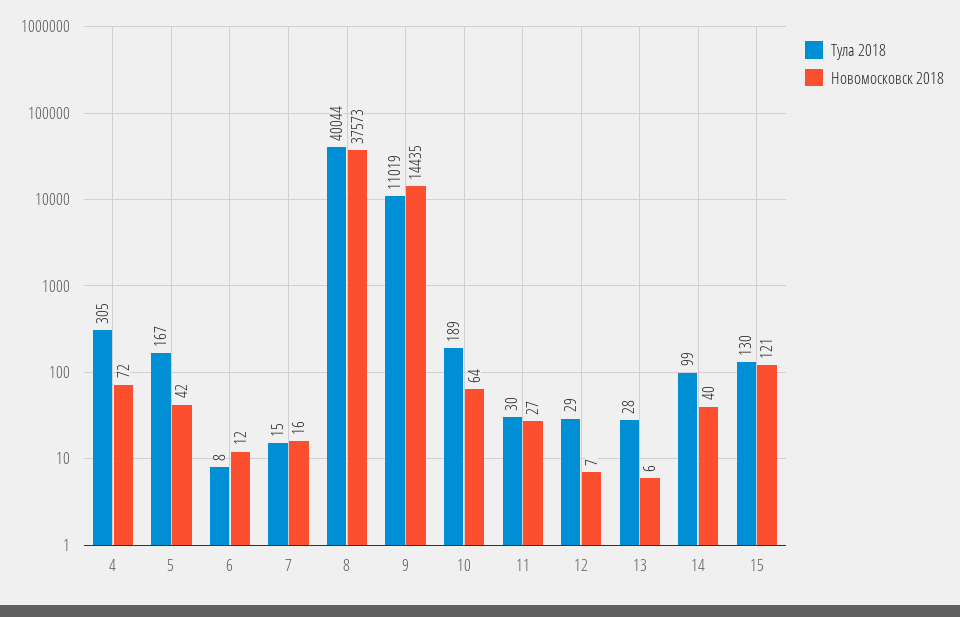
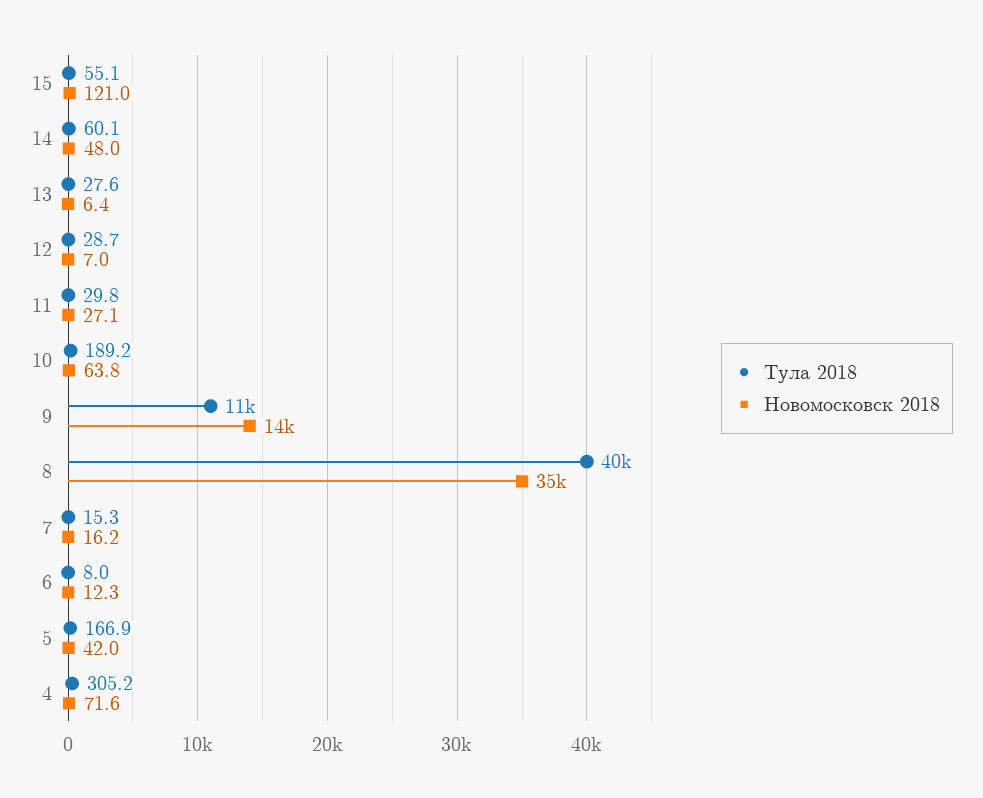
  {
    "Тула 2018": {
      "4": 305.2,
      "5": 166.9,
      "6": 8,
      "7": 15.3,
      "8": 40044,
      "9": 11019,
      "10": 189.2,
      "11": 29.8,
      "12": 28.7,
      "13": 27.6,
-     "14": 99,
+     "14": 60.1,
-     "15": 130
+     "15": 55.1
    },
    "Новомосковск 2018": {
      "4": 71.6,
      "5": 42,
      "6": 12.3,
      "7": 16.2,
-     "8": 37573,
+     "8": 35000,
      "9": 14435,
      "10": 63.8,
      "11": 27.1,
      "12": 7,
      "13": 6.4,
-     "14": 40,
+     "14": 48,
      "15": 121
    }
  }

